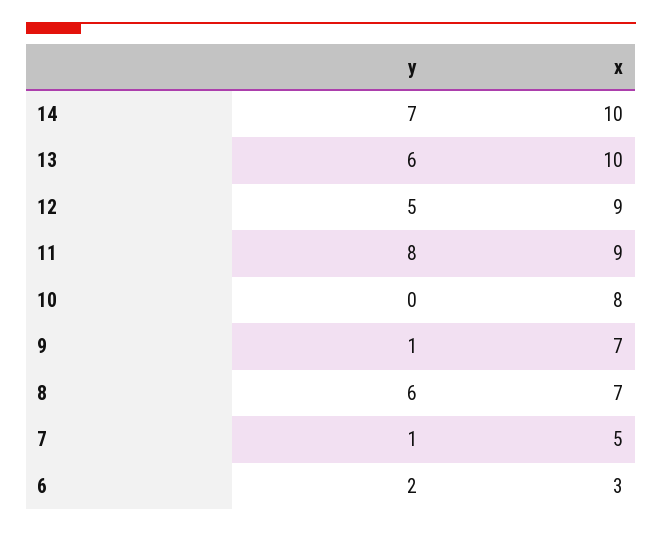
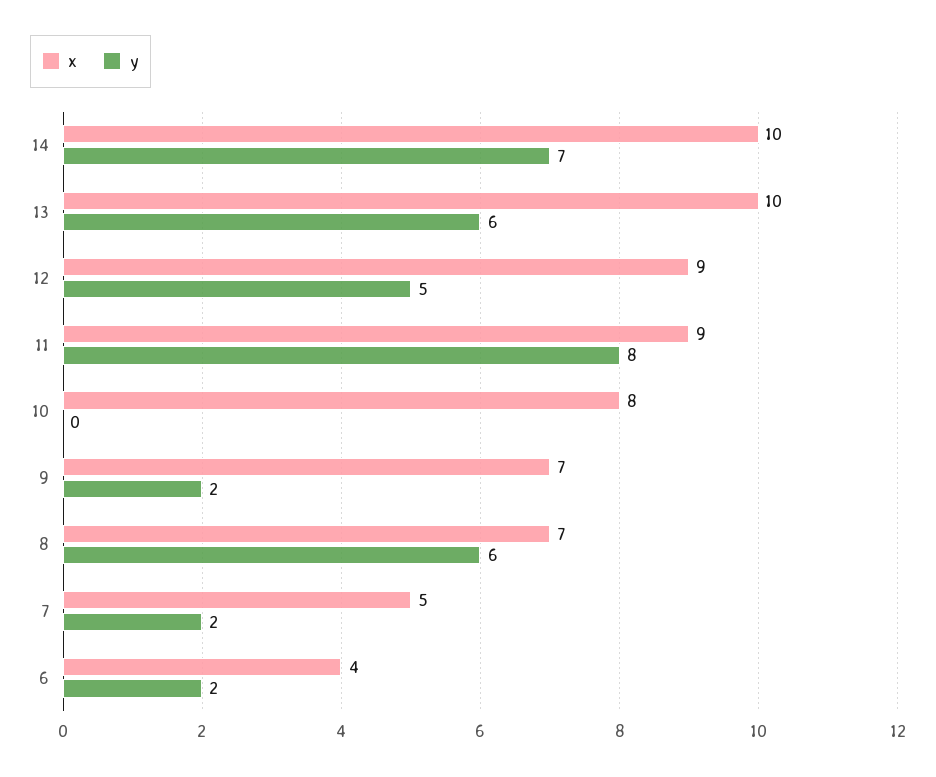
  {
    "y": {
      "14": 7,
      "13": 6,
      "12": 5,
      "11": 8,
      "10": 0,
-     "9": 1,
+     "9": 2,
      "8": 6,
-     "7": 1,
+     "7": 2,
      "6": 2
    },
    "x": {
      "14": 10,
      "13": 10,
      "12": 9,
      "11": 9,
      "10": 8,
      "9": 7,
      "8": 7,
      "7": 5,
-     "6": 3
+     "6": 4
    }
  }

